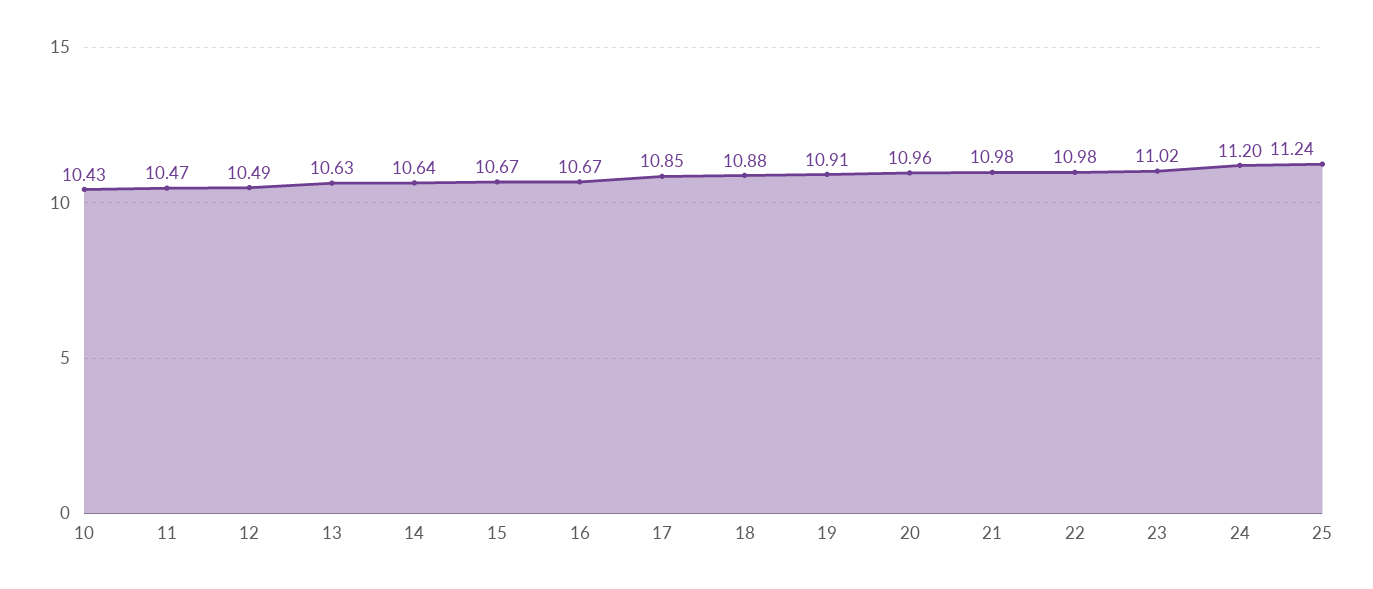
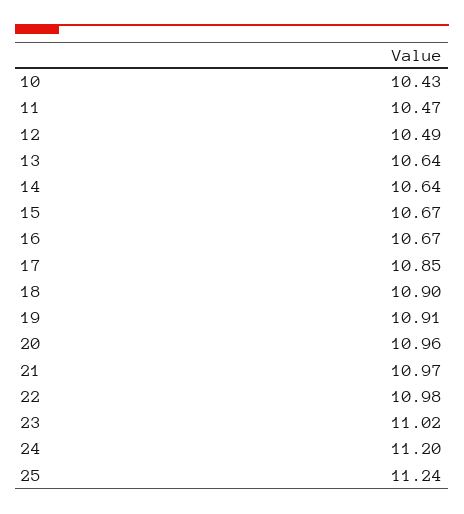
  {
    "10": 10.43,
    "11": 10.47,
    "12": 10.49,
-   "13": 10.63,
+   "13": 10.64,
    "14": 10.64,
    "15": 10.67,
    "16": 10.67,
    "17": 10.85,
-   "18": 10.88,
+   "18": 10.9,
    "19": 10.91,
    "20": 10.96,
-   "21": 10.98,
+   "21": 10.97,
    "22": 10.98,
    "23": 11.02,
    "24": 11.2,
    "25": 11.24
  }

